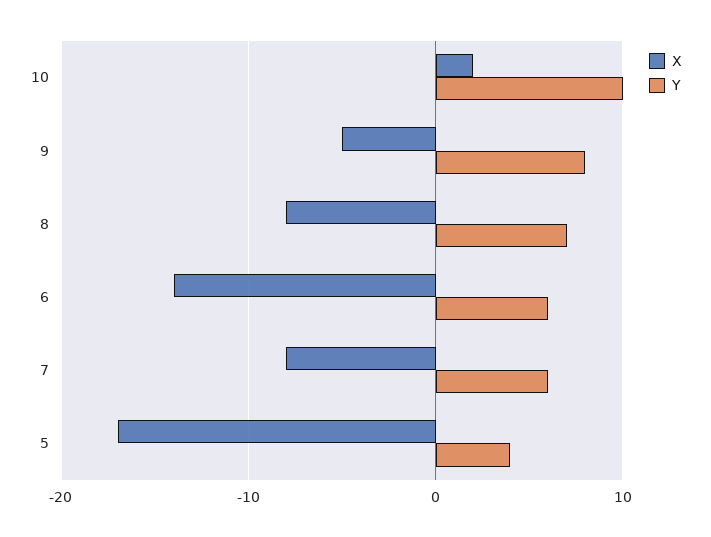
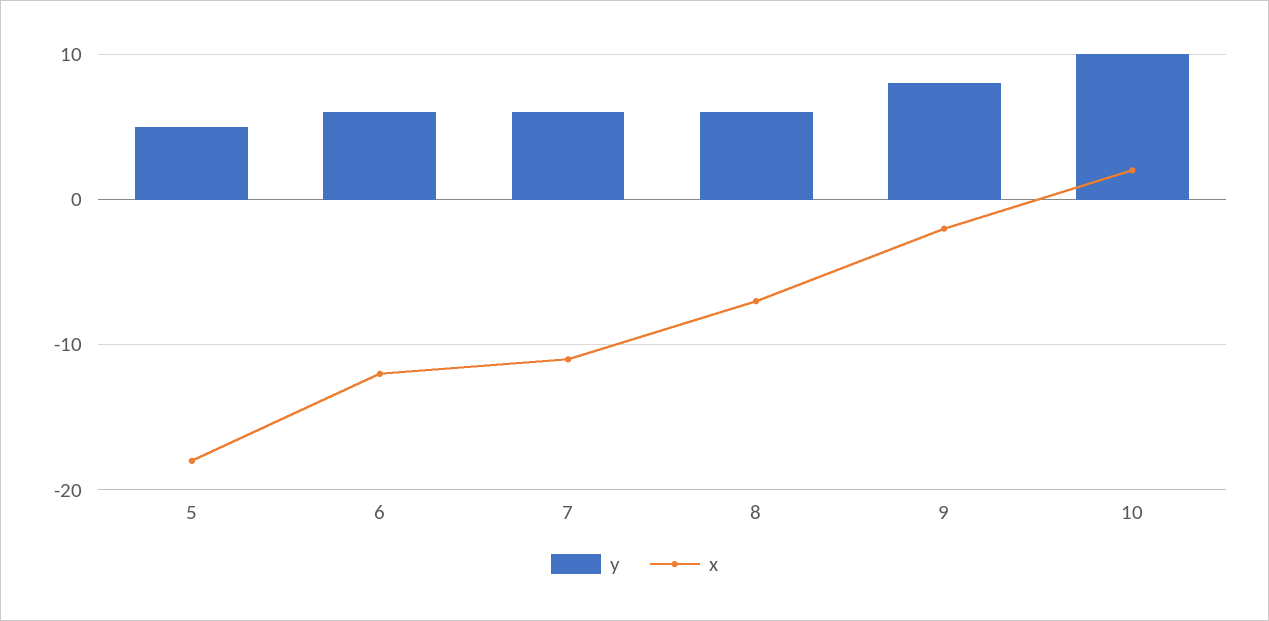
  {
    "X": {
      "10": 2,
-     "9": -5,
+     "9": -2,
-     "8": -8,
+     "8": -7,
-     "6": -14,
+     "6": -12,
-     "7": -8,
+     "7": -11,
-     "5": -17
+     "5": -18
    },
    "Y": {
      "10": 10,
      "9": 8,
-     "8": 7,
+     "8": 6,
      "6": 6,
      "7": 6,
-     "5": 4
+     "5": 5
    }
  }

